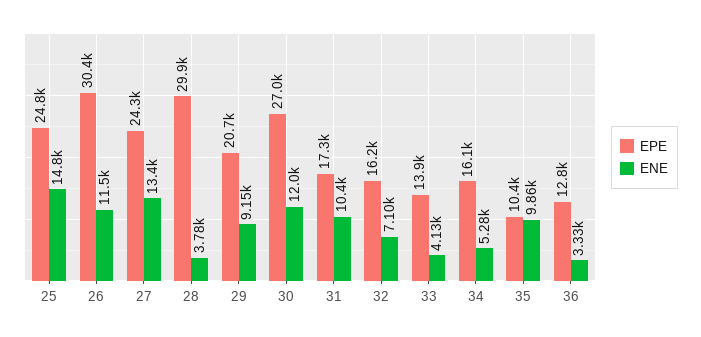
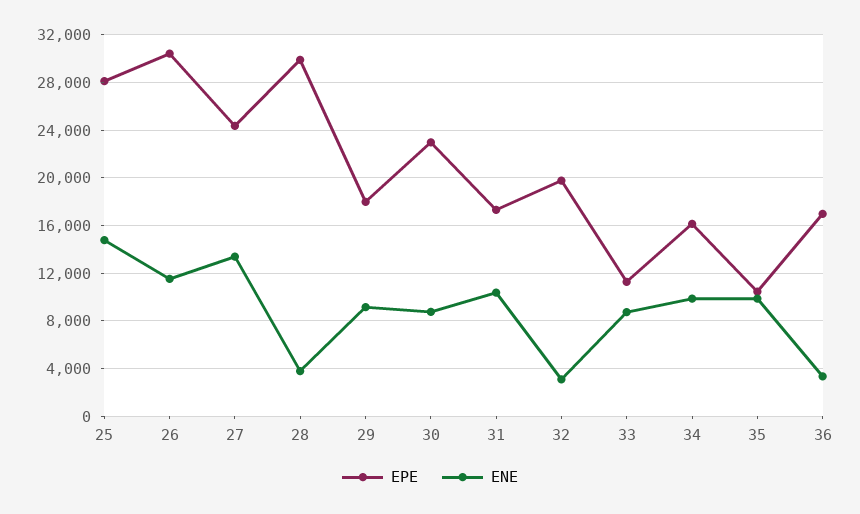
  {
    "EPE": {
-     "25": 24800,
+     "25": 28000,
      "26": 30400,
      "27": 24300,
      "28": 29900,
-     "29": 20700,
+     "29": 18000,
-     "30": 27000,
+     "30": 23000,
      "31": 17300,
-     "32": 16200,
+     "32": 20000,
-     "33": 13900,
+     "33": 11000,
      "34": 16100,
      "35": 10400,
-     "36": 12800
+     "36": 17000
    },
    "ENE": {
      "25": 14800,
      "26": 11500,
      "27": 13400,
      "28": 3780,
      "29": 9150,
-     "30": 12000,
+     "30": 9000,
      "31": 10400,
-     "32": 7100,
+     "32": 3000,
-     "33": 4130,
+     "33": 9000,
-     "34": 5280,
+     "34": 10000,
      "35": 9860,
      "36": 3330
    }
  }

